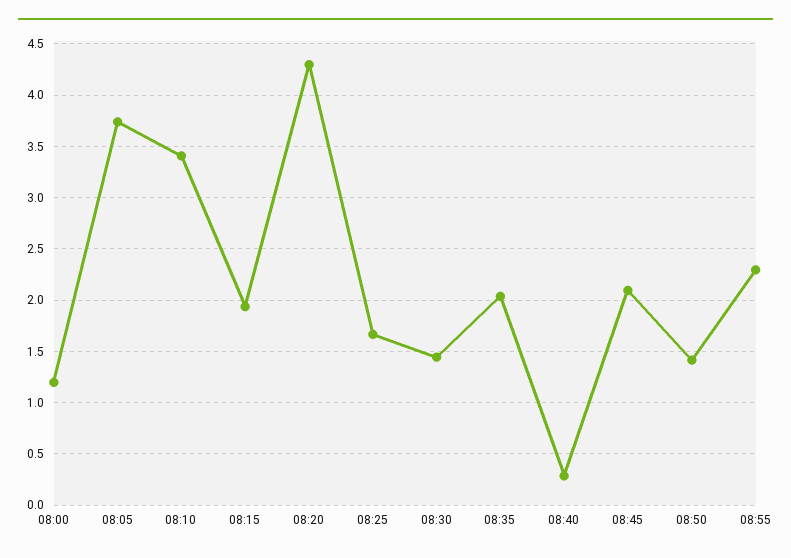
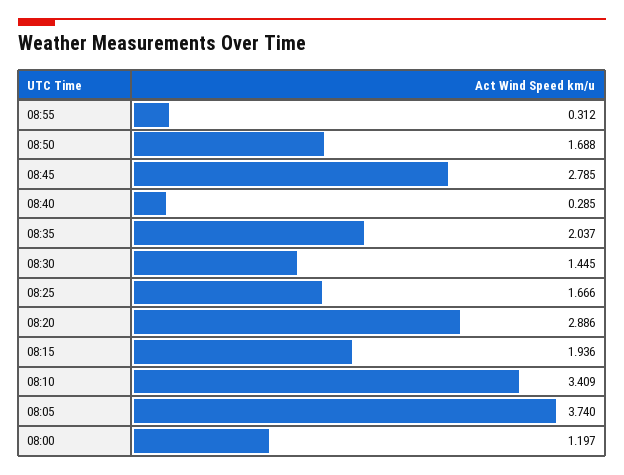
  {
    "08:00": 1.197,
    "08:05": 3.74,
    "08:10": 3.409,
    "08:15": 1.936,
-   "08:20": 4.3,
+   "08:20": 2.886,
    "08:25": 1.666,
    "08:30": 1.445,
    "08:35": 2.037,
    "08:40": 0.285,
-   "08:45": 2.1,
+   "08:45": 2.785,
-   "08:50": 1.4,
+   "08:50": 1.688,
-   "08:55": 2.3
+   "08:55": 0.312
  }

